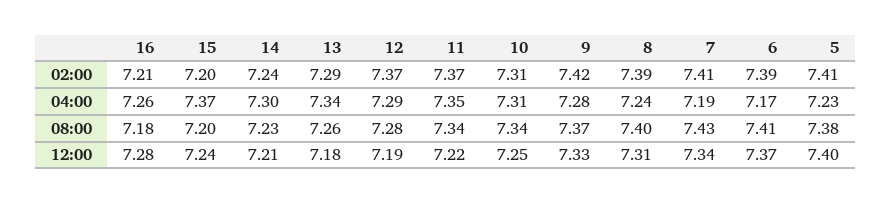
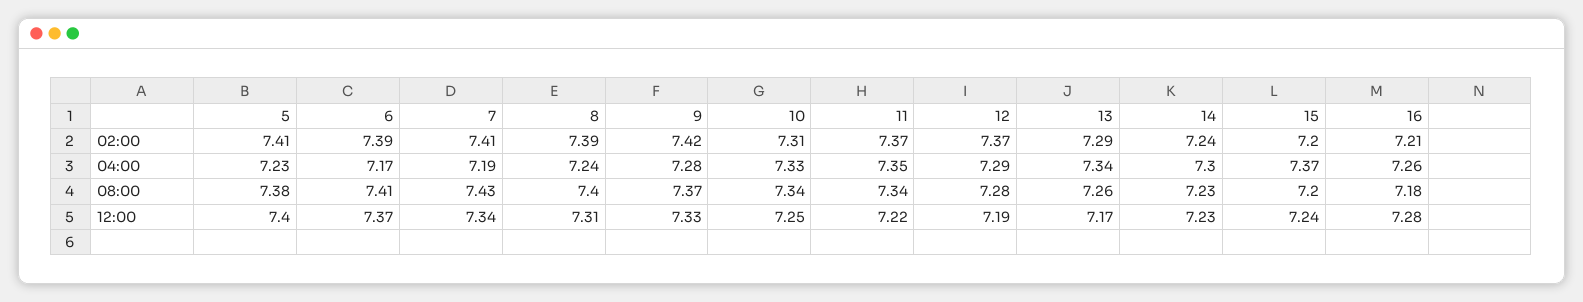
  {
    "16": {
      "02:00": 7.21,
      "04:00": 7.26,
      "08:00": 7.18,
      "12:00": 7.28
    },
    "15": {
      "02:00": 7.2,
      "04:00": 7.37,
      "08:00": 7.2,
      "12:00": 7.24
    },
    "14": {
      "02:00": 7.24,
      "04:00": 7.3,
      "08:00": 7.23,
-     "12:00": 7.21
+     "12:00": 7.23
    },
    "13": {
      "02:00": 7.29,
      "04:00": 7.34,
      "08:00": 7.26,
-     "12:00": 7.18
+     "12:00": 7.17
    },
    "12": {
      "02:00": 7.37,
      "04:00": 7.29,
      "08:00": 7.28,
      "12:00": 7.19
    },
    "11": {
      "02:00": 7.37,
      "04:00": 7.35,
      "08:00": 7.34,
      "12:00": 7.22
    },
    "10": {
      "02:00": 7.31,
-     "04:00": 7.31,
+     "04:00": 7.33,
      "08:00": 7.34,
      "12:00": 7.25
    },
    "9": {
      "02:00": 7.42,
      "04:00": 7.28,
      "08:00": 7.37,
      "12:00": 7.33
    },
    "8": {
      "02:00": 7.39,
      "04:00": 7.24,
      "08:00": 7.4,
      "12:00": 7.31
    },
    "7": {
      "02:00": 7.41,
      "04:00": 7.19,
      "08:00": 7.43,
      "12:00": 7.34
    },
    "6": {
      "02:00": 7.39,
      "04:00": 7.17,
      "08:00": 7.41,
      "12:00": 7.37
    },
    "5": {
      "02:00": 7.41,
      "04:00": 7.23,
      "08:00": 7.38,
      "12:00": 7.4
    }
  }

